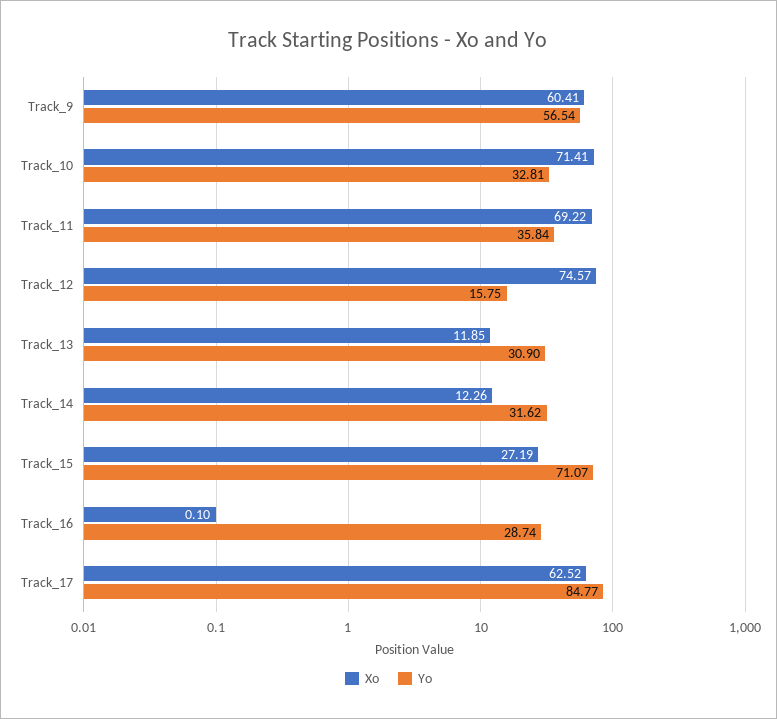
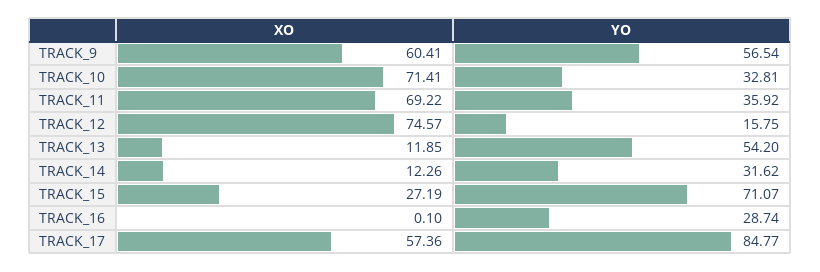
  {
    "Xo": {
      "Track_9": 60.41,
      "Track_10": 71.41,
      "Track_11": 69.22,
      "Track_12": 74.57,
      "Track_13": 11.85,
      "Track_14": 12.26,
      "Track_15": 27.19,
      "Track_16": 0.1,
-     "Track_17": 62.52
+     "Track_17": 57.36
    },
    "Yo": {
      "Track_9": 56.54,
      "Track_10": 32.81,
-     "Track_11": 35.84,
+     "Track_11": 35.92,
      "Track_12": 15.75,
-     "Track_13": 30.9,
+     "Track_13": 54.2,
      "Track_14": 31.62,
      "Track_15": 71.07,
      "Track_16": 28.74,
      "Track_17": 84.77
    }
  }

